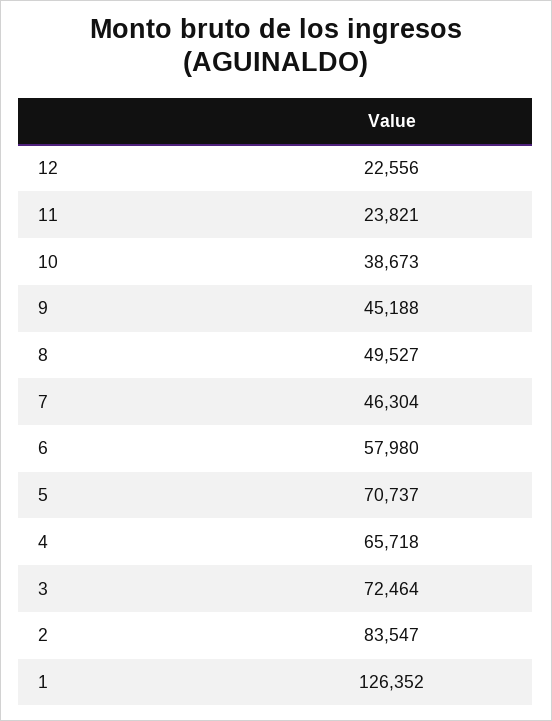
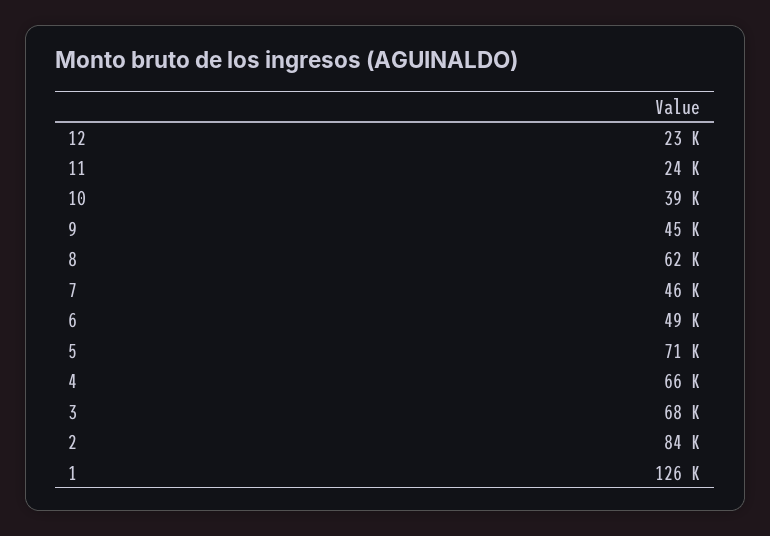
  {
    "12": 22556,
    "11": 23821,
    "10": 38673,
    "9": 45188,
-   "8": 49527,
+   "8": 62000,
    "7": 46304,
-   "6": 57980,
+   "6": 49000,
    "5": 70737,
    "4": 65718,
-   "3": 72464,
+   "3": 68000,
    "2": 83547,
    "1": 126352
  }

